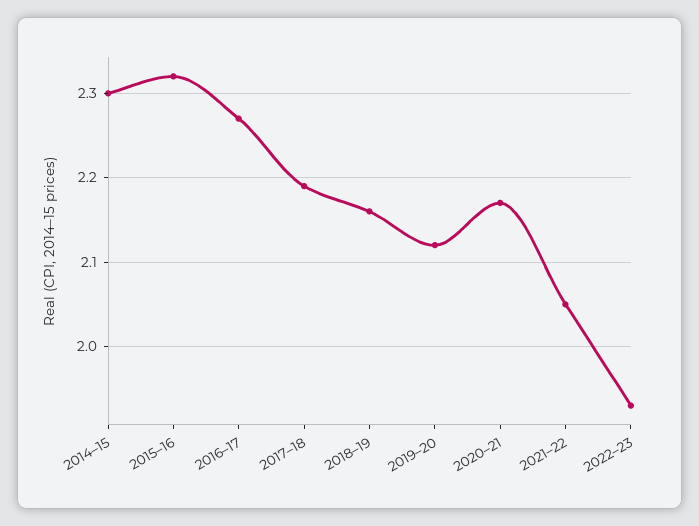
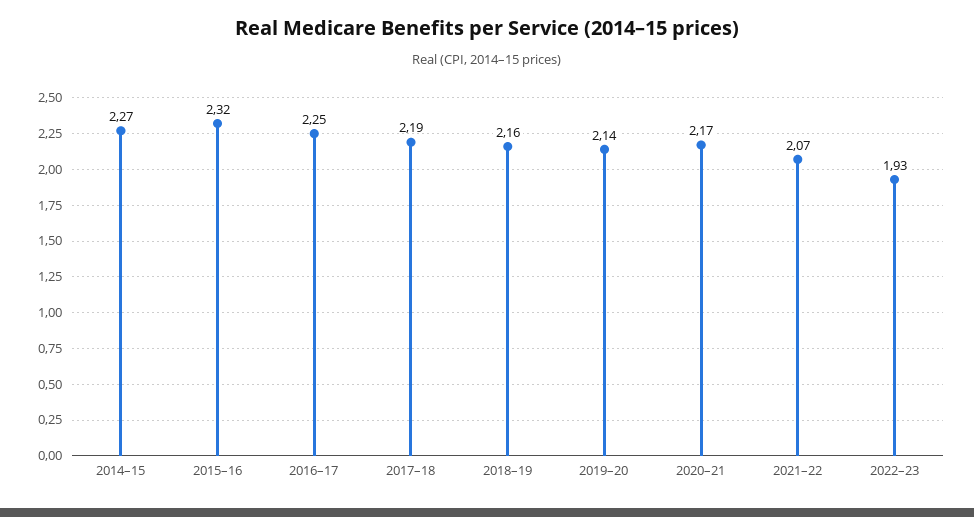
  {
-   "2014–15": 2.3,
+   "2014–15": 2.27,
    "2015–16": 2.32,
-   "2016–17": 2.27,
+   "2016–17": 2.25,
    "2017–18": 2.19,
    "2018–19": 2.16,
-   "2019–20": 2.12,
+   "2019–20": 2.14,
    "2020–21": 2.17,
-   "2021–22": 2.05,
+   "2021–22": 2.07,
    "2022–23": 1.93
  }

